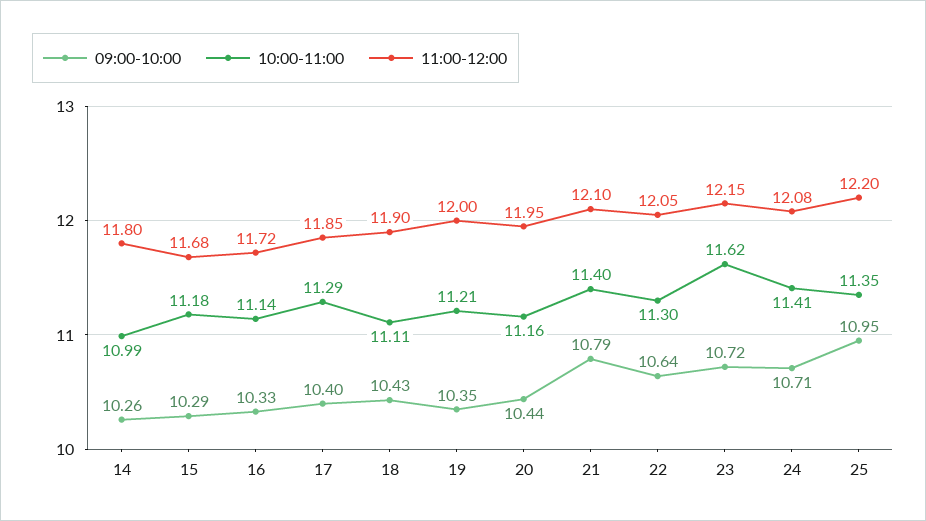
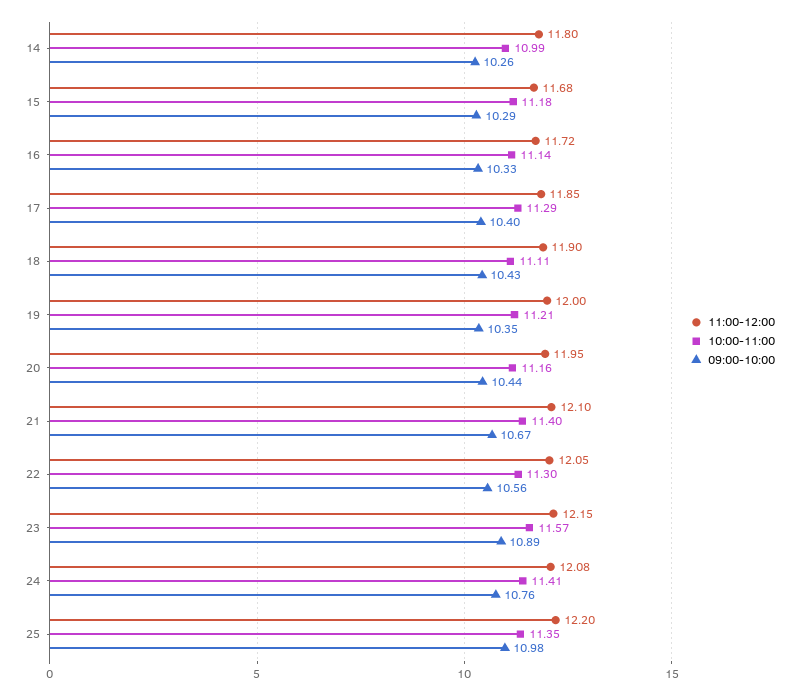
  {
    "09:00-10:00": {
      "14": 10.26,
      "15": 10.29,
      "16": 10.33,
      "17": 10.4,
      "18": 10.43,
      "19": 10.35,
      "20": 10.44,
-     "21": 10.79,
+     "21": 10.67,
-     "22": 10.64,
+     "22": 10.56,
-     "23": 10.72,
+     "23": 10.89,
-     "24": 10.71,
+     "24": 10.76,
-     "25": 10.95
+     "25": 10.98
    },
    "10:00-11:00": {
      "14": 10.99,
      "15": 11.18,
      "16": 11.14,
      "17": 11.29,
      "18": 11.11,
      "19": 11.21,
      "20": 11.16,
      "21": 11.4,
      "22": 11.3,
-     "23": 11.62,
+     "23": 11.57,
      "24": 11.41,
      "25": 11.35
    },
    "11:00-12:00": {
      "14": 11.8,
      "15": 11.68,
      "16": 11.72,
      "17": 11.85,
      "18": 11.9,
      "19": 12,
      "20": 11.95,
      "21": 12.1,
      "22": 12.05,
      "23": 12.15,
      "24": 12.08,
      "25": 12.2
    }
  }

